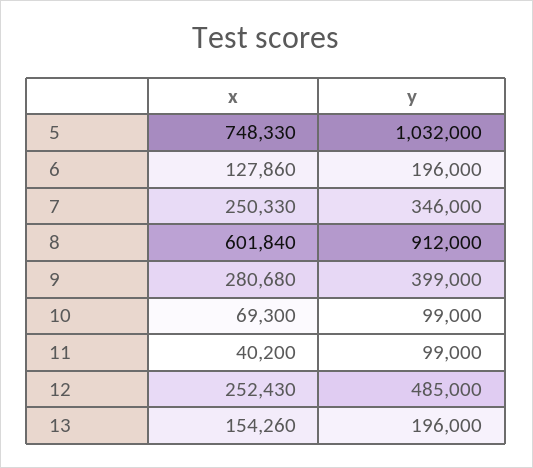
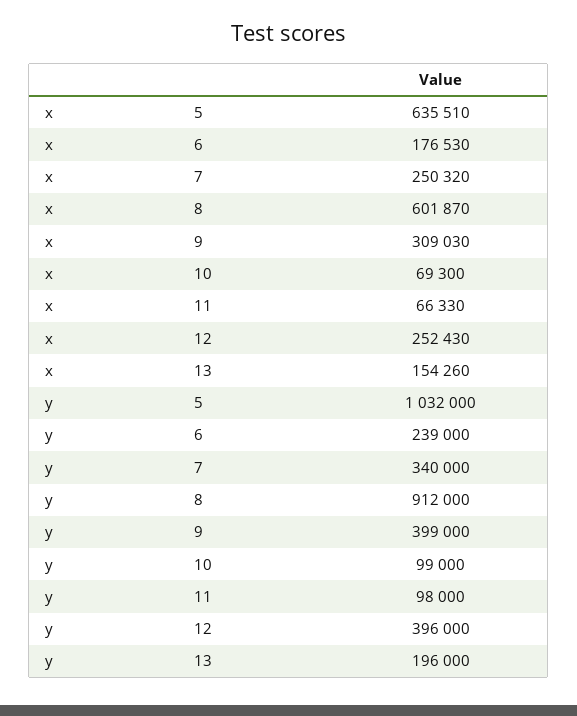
  {
    "x": {
-     "5": 748330,
+     "5": 635510,
-     "6": 127860,
+     "6": 176530,
-     "7": 250330,
+     "7": 250320,
-     "8": 601840,
+     "8": 601870,
-     "9": 280680,
+     "9": 309030,
      "10": 69300,
-     "11": 40200,
+     "11": 66330,
      "12": 252430,
      "13": 154260
    },
    "y": {
      "5": 1032000,
-     "6": 196000,
+     "6": 239000,
-     "7": 346000,
+     "7": 340000,
      "8": 912000,
      "9": 399000,
      "10": 99000,
-     "11": 99000,
+     "11": 98000,
-     "12": 485000,
+     "12": 396000,
      "13": 196000
    }
  }

